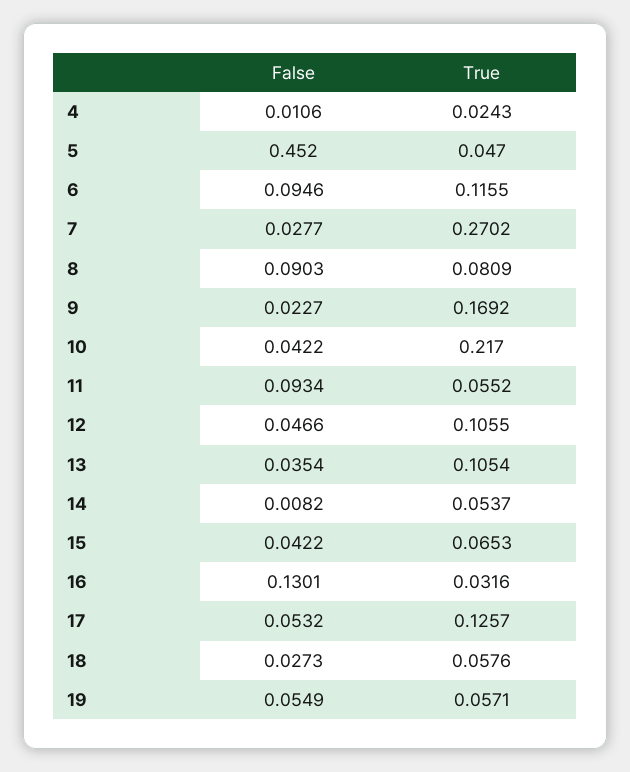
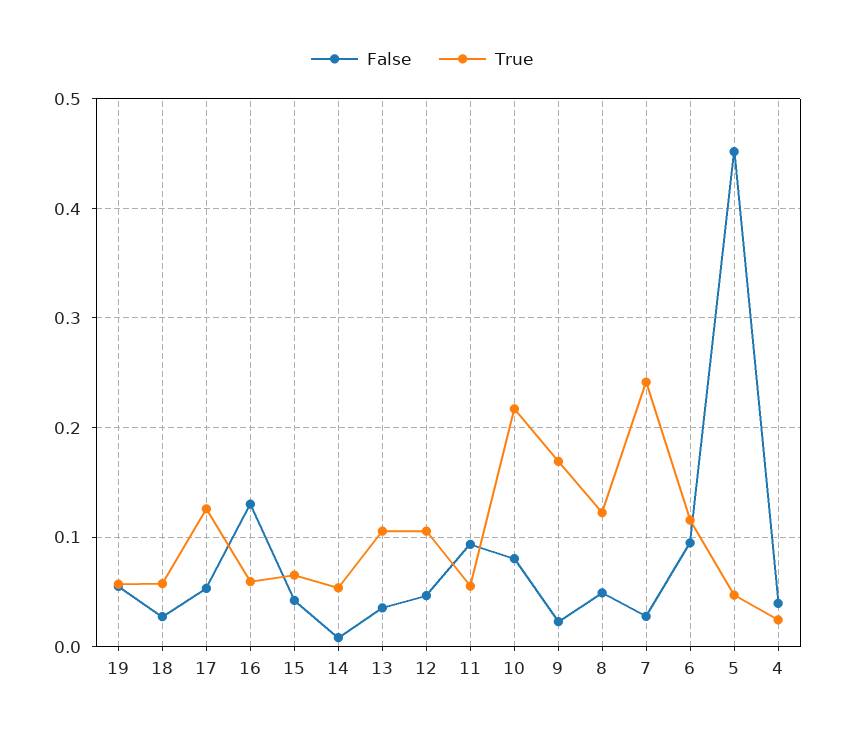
  {
    "False": {
-     "4": 0.0106,
+     "4": 0.04,
      "5": 0.452,
      "6": 0.0946,
      "7": 0.0277,
-     "8": 0.0903,
+     "8": 0.05,
      "9": 0.0227,
-     "10": 0.0422,
+     "10": 0.08,
      "11": 0.0934,
      "12": 0.0466,
      "13": 0.0354,
      "14": 0.0082,
      "15": 0.0422,
      "16": 0.1301,
      "17": 0.0532,
      "18": 0.0273,
      "19": 0.0549
    },
    "True": {
      "4": 0.0243,
      "5": 0.047,
      "6": 0.1155,
-     "7": 0.2702,
+     "7": 0.24,
-     "8": 0.0809,
+     "8": 0.12,
      "9": 0.1692,
      "10": 0.217,
      "11": 0.0552,
      "12": 0.1055,
      "13": 0.1054,
      "14": 0.0537,
      "15": 0.0653,
-     "16": 0.0316,
+     "16": 0.06,
      "17": 0.1257,
      "18": 0.0576,
      "19": 0.0571
    }
  }

